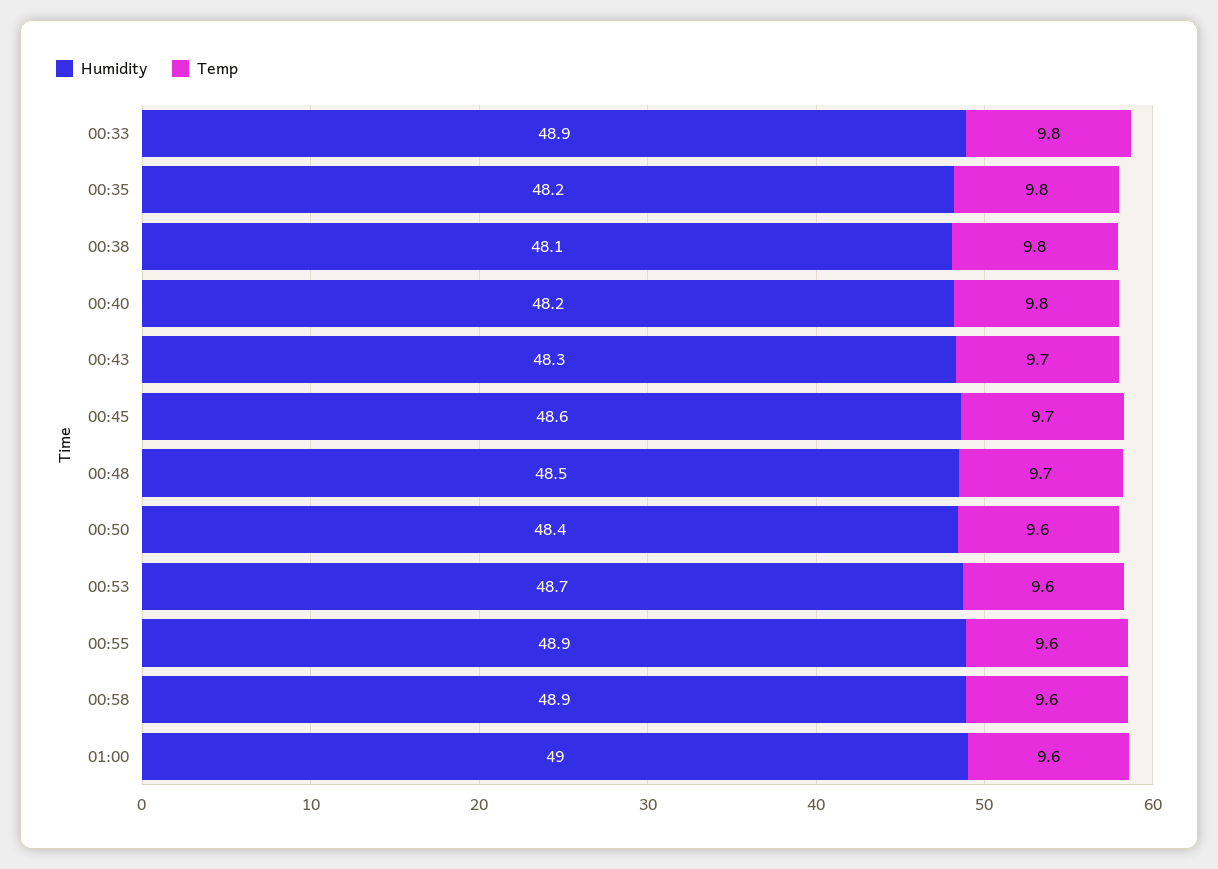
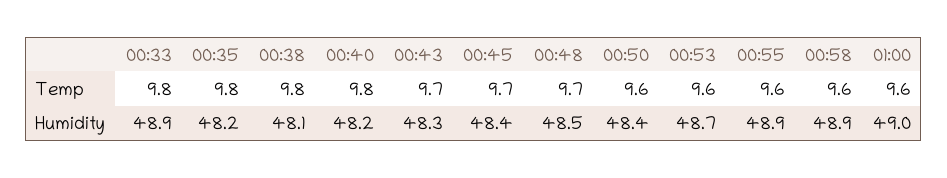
  {
    "Humidity": {
      "00:33": 48.9,
      "00:35": 48.2,
      "00:38": 48.1,
      "00:40": 48.2,
      "00:43": 48.3,
-     "00:45": 48.6,
+     "00:45": 48.4,
      "00:48": 48.5,
      "00:50": 48.4,
      "00:53": 48.7,
      "00:55": 48.9,
      "00:58": 48.9,
      "01:00": 49
    },
    "Temp": {
      "00:33": 9.8,
      "00:35": 9.8,
      "00:38": 9.8,
      "00:40": 9.8,
      "00:43": 9.7,
      "00:45": 9.7,
      "00:48": 9.7,
      "00:50": 9.6,
      "00:53": 9.6,
      "00:55": 9.6,
      "00:58": 9.6,
      "01:00": 9.6
    }
  }

